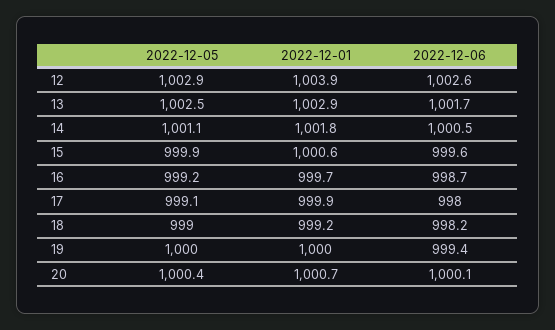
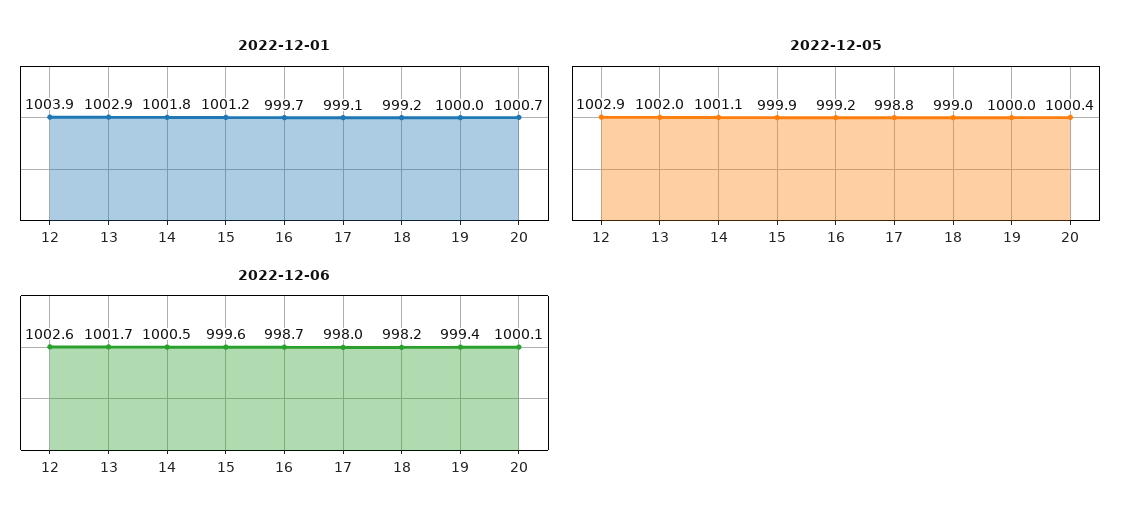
  {
    "2022-12-05": {
      "12": 1002.9,
-     "13": 1002.5,
+     "13": 1002,
      "14": 1001.1,
      "15": 999.9,
      "16": 999.2,
-     "17": 999.1,
+     "17": 998.8,
      "18": 999,
      "19": 1000,
      "20": 1000.4
    },
    "2022-12-01": {
      "12": 1003.9,
      "13": 1002.9,
      "14": 1001.8,
-     "15": 1000.6,
+     "15": 1001.2,
      "16": 999.7,
-     "17": 999.9,
+     "17": 999.1,
      "18": 999.2,
      "19": 1000,
      "20": 1000.7
    },
    "2022-12-06": {
      "12": 1002.6,
      "13": 1001.7,
      "14": 1000.5,
      "15": 999.6,
      "16": 998.7,
      "17": 998,
      "18": 998.2,
      "19": 999.4,
      "20": 1000.1
    }
  }

